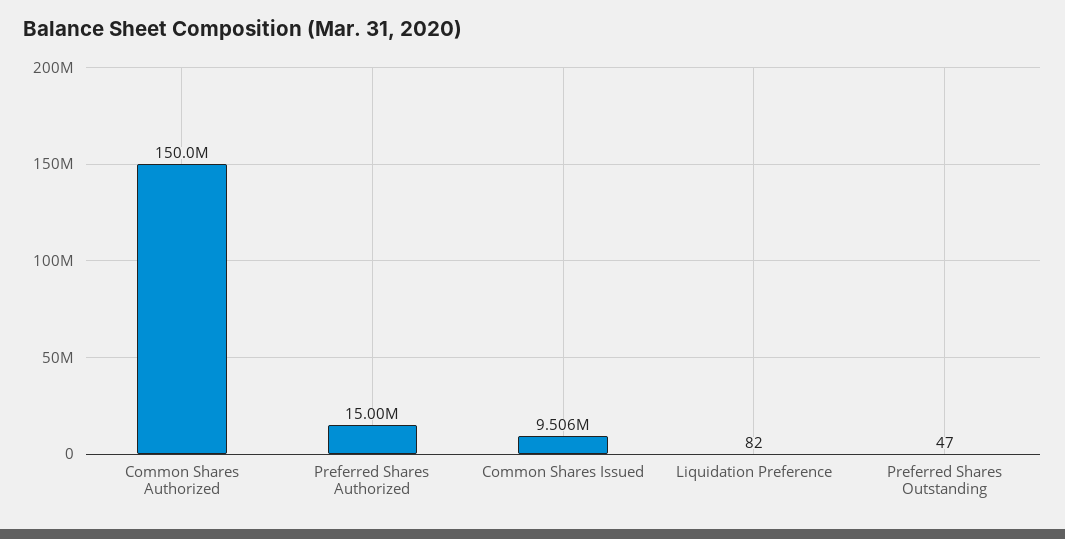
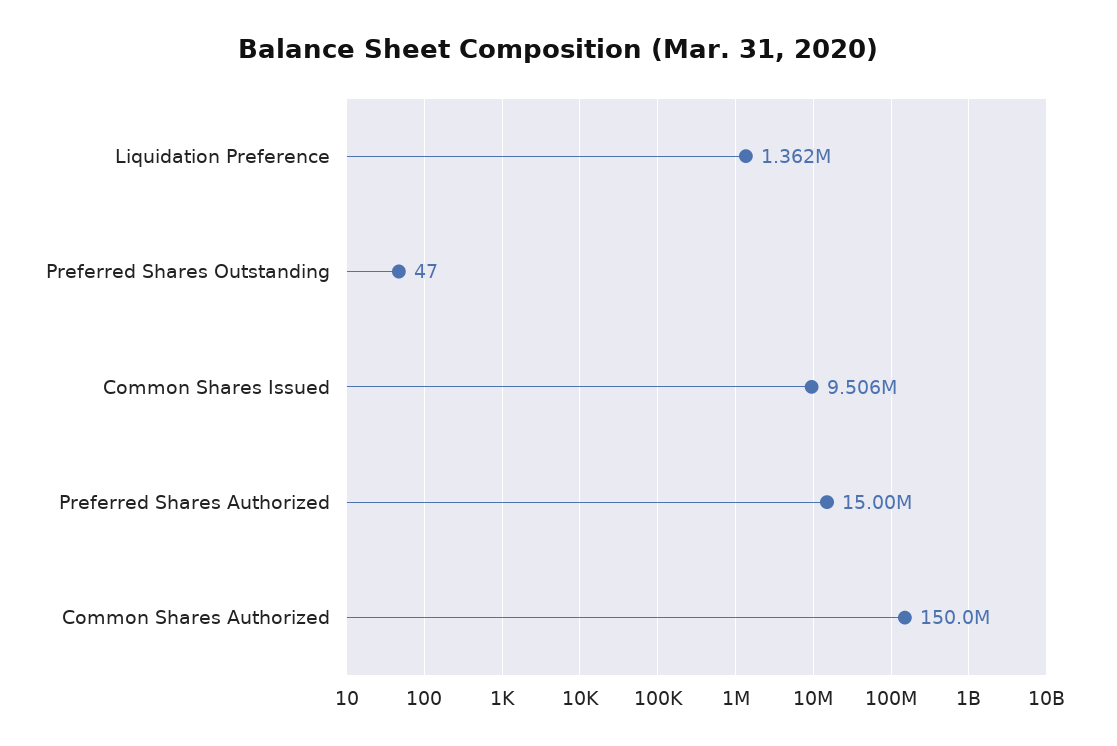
  {
    "Common Shares Authorized": 150000000,
    "Preferred Shares Authorized": 15000000,
    "Common Shares Issued": 9506000,
-   "Liquidation Preference": 82,
+   "Liquidation Preference": 1362000,
    "Preferred Shares Outstanding": 47
  }

